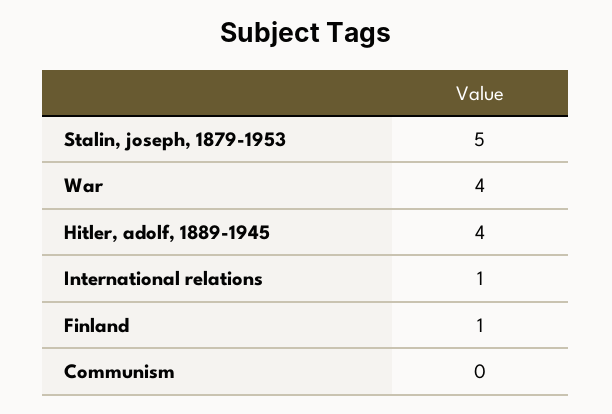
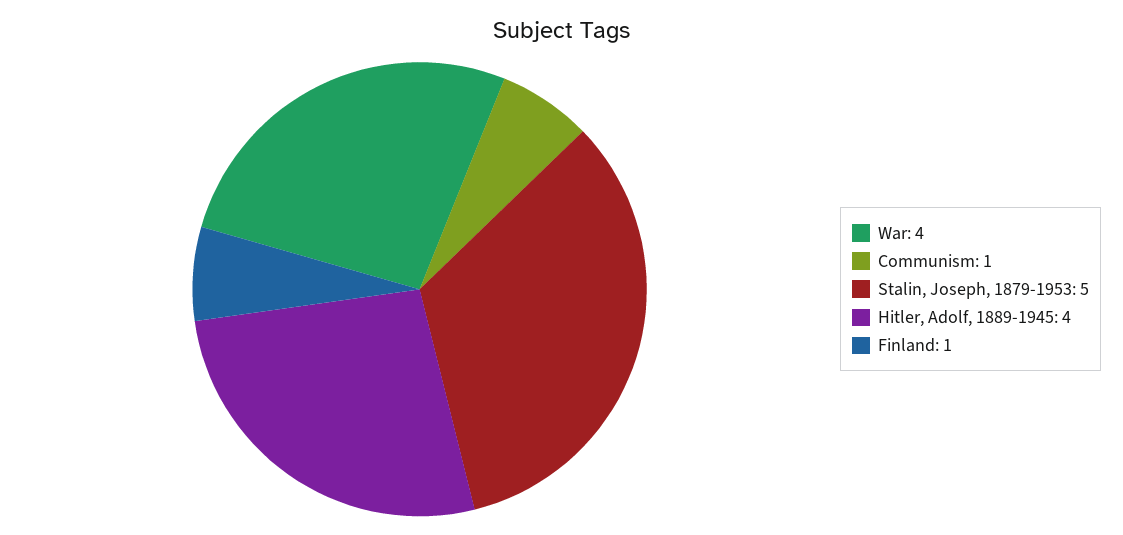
  {
    "Stalin, joseph, 1879-1953": 5,
    "War": 4,
    "Hitler, adolf, 1889-1945": 4,
-   "International relations": 1,
    "Finland": 1,
-   "Communism": 0
+   "Communism": 1
  }

